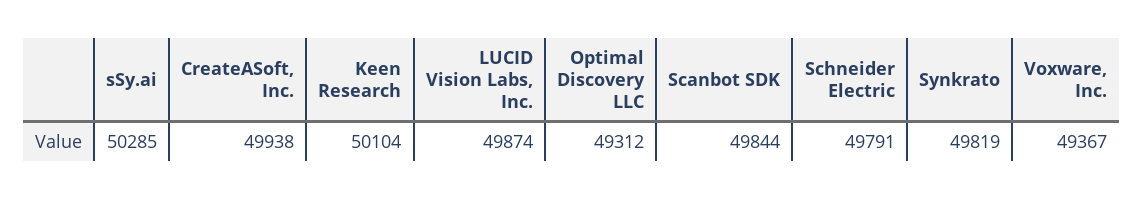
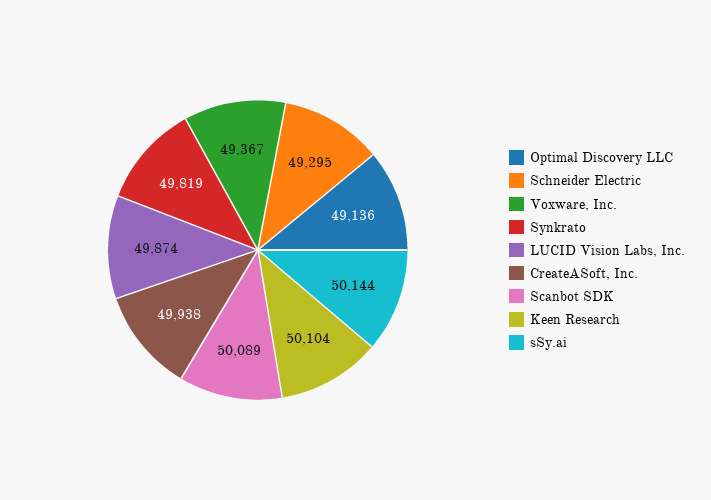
  {
-   "sSy.ai": 50285,
+   "sSy.ai": 50144,
    "CreateASoft, Inc.": 49938,
    "Keen Research": 50104,
    "LUCID Vision Labs, Inc.": 49874,
-   "Optimal Discovery LLC": 49312,
+   "Optimal Discovery LLC": 49136,
-   "Scanbot SDK": 49844,
+   "Scanbot SDK": 50089,
-   "Schneider Electric": 49791,
+   "Schneider Electric": 49295,
    "Synkrato": 49819,
    "Voxware, Inc.": 49367
  }

